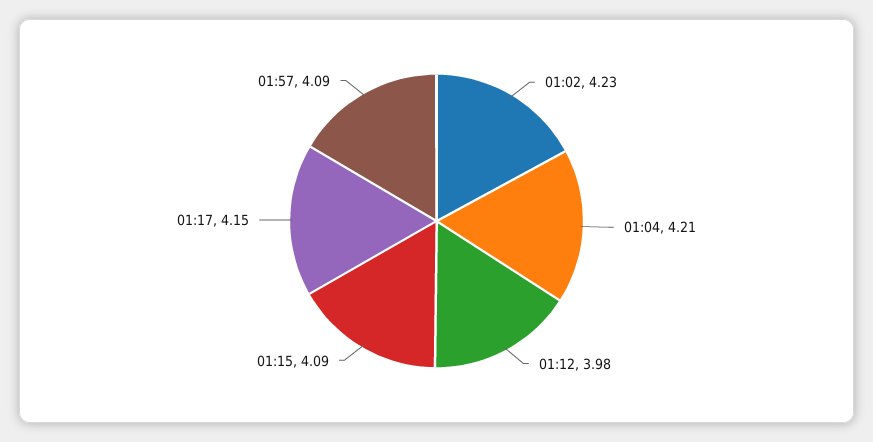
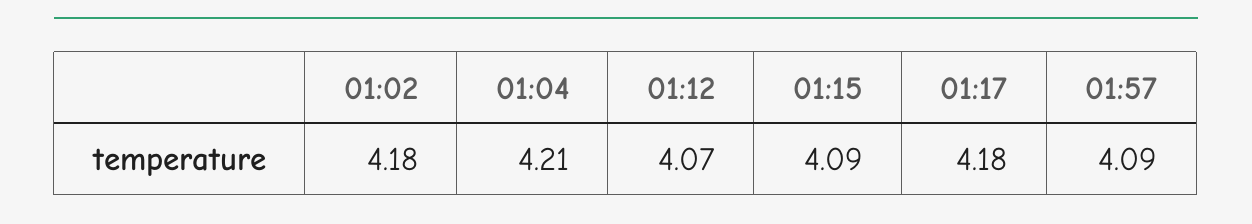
  {
-   "01:02": 4.23,
+   "01:02": 4.18,
    "01:04": 4.21,
-   "01:12": 3.98,
+   "01:12": 4.07,
    "01:15": 4.09,
-   "01:17": 4.15,
+   "01:17": 4.18,
    "01:57": 4.09
  }

